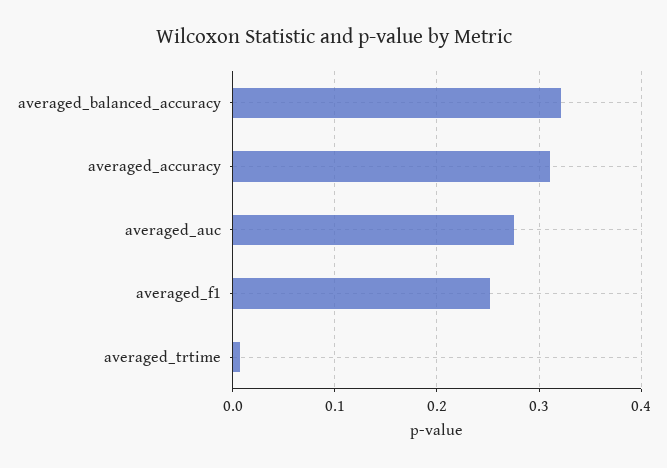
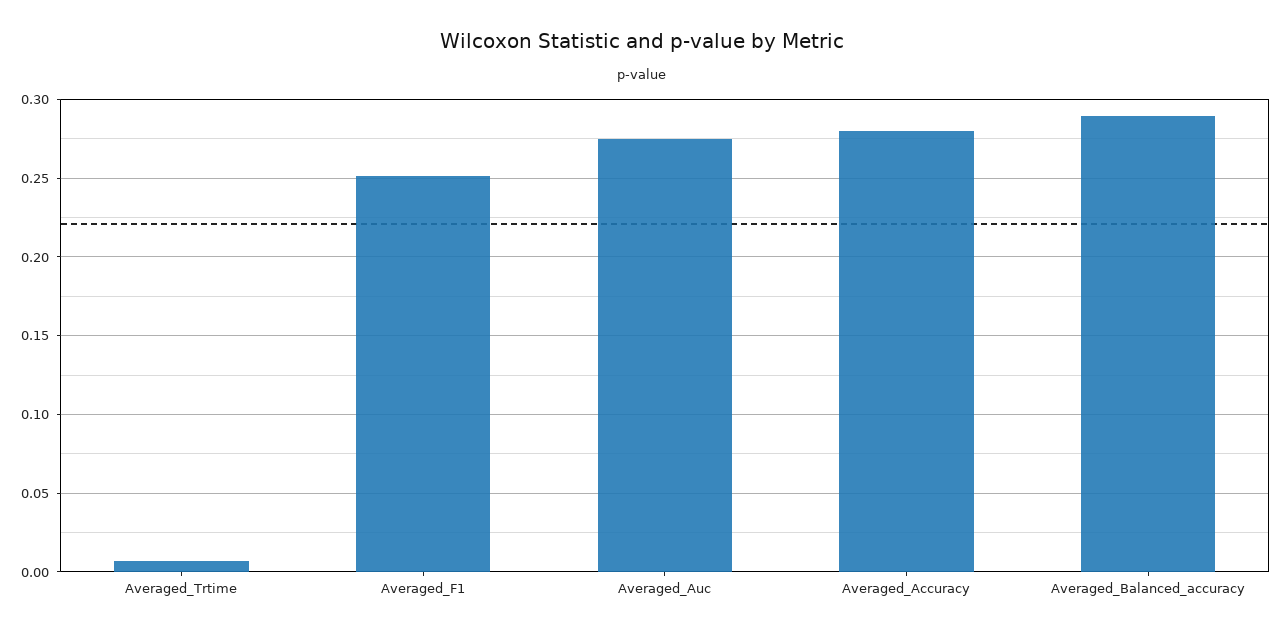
  {
-   "averaged_balanced_accuracy": 0.32,
+   "averaged_balanced_accuracy": 0.29,
-   "averaged_accuracy": 0.31,
+   "averaged_accuracy": 0.28,
    "averaged_auc": 0.275,
    "averaged_f1": 0.25,
    "averaged_trtime": 0.005
  }

